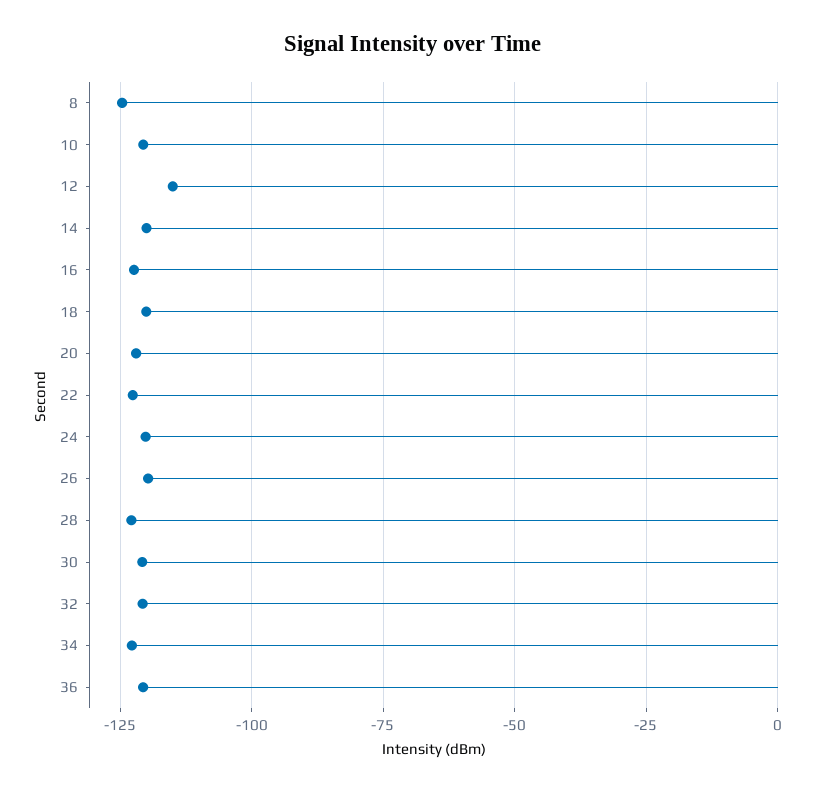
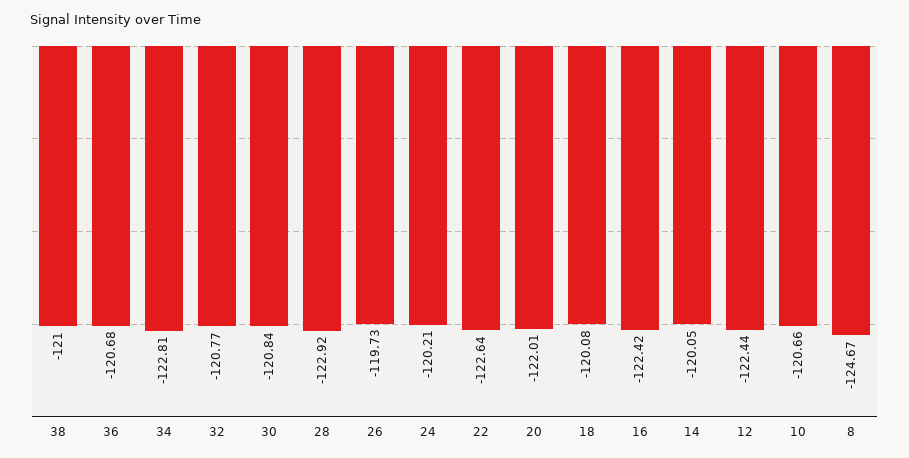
  {
    "8": -124.67,
    "10": -120.66,
-   "12": -115,
+   "12": -122.44,
    "14": -120.05,
    "16": -122.42,
    "18": -120.08,
    "20": -122.01,
    "22": -122.64,
    "24": -120.21,
    "26": -119.73,
    "28": -122.92,
    "30": -120.84,
    "32": -120.77,
    "34": -122.81,
-   "36": -120.68
+   "36": -120.68,
+   "38": -121
  }

